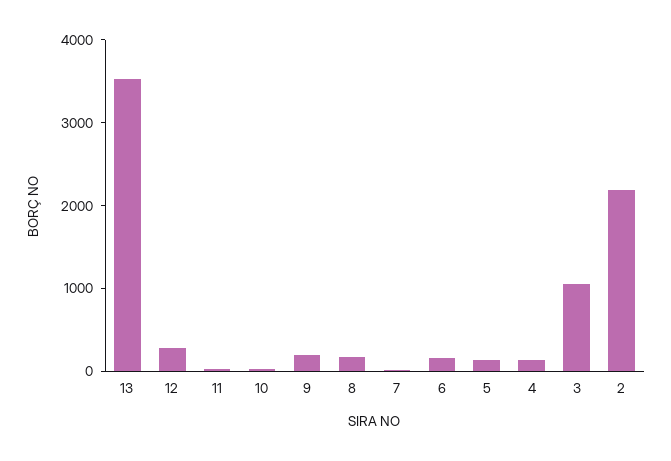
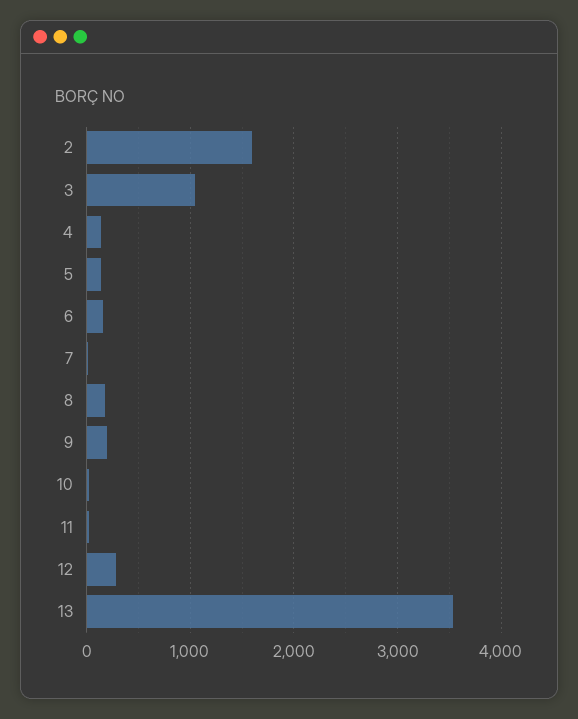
  {
    "13": 3500,
    "12": 300,
    "11": 0,
    "10": 0,
    "9": 200,
    "8": 200,
    "7": 0,
    "6": 200,
    "5": 100,
    "4": 100,
    "3": 1000,
-   "2": 2200
+   "2": 1600
  }

